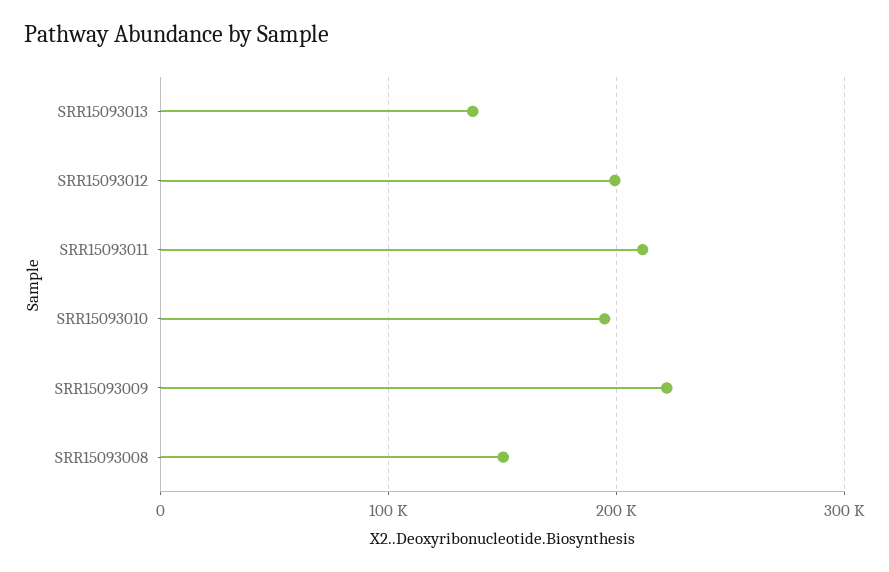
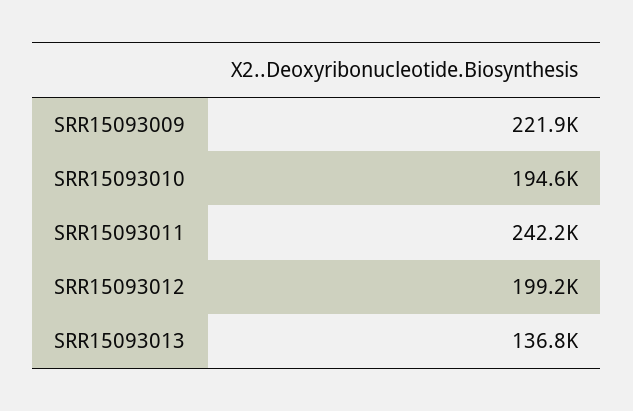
  {
    "SRR15093013": 136800,
    "SRR15093012": 199200,
-   "SRR15093011": 210000,
+   "SRR15093011": 242200,
    "SRR15093010": 194600,
-   "SRR15093009": 221900,
+   "SRR15093009": 221900
-   "SRR15093008": 150000
  }

